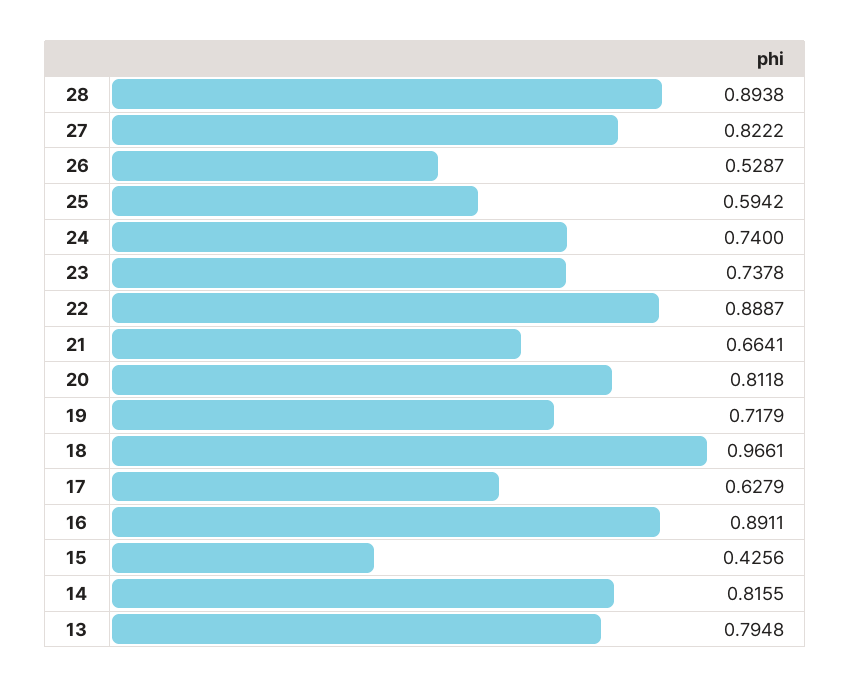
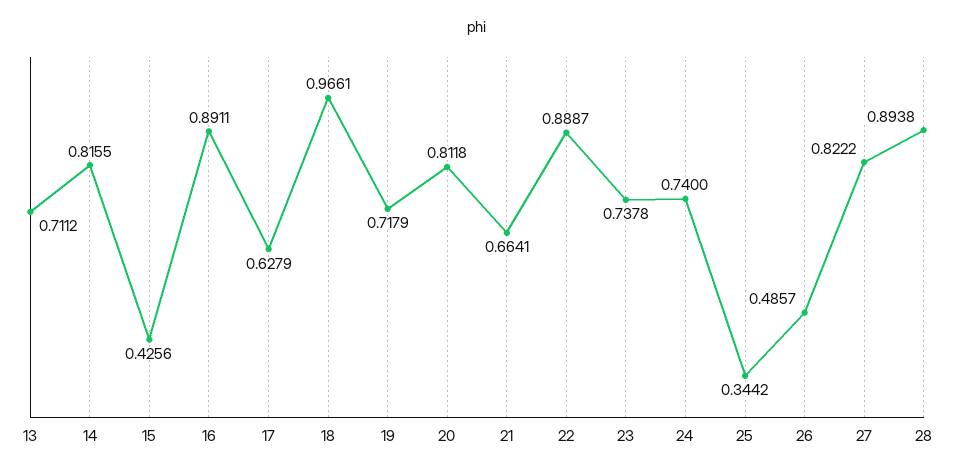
  {
    "28": 0.8938,
    "27": 0.8222,
-   "26": 0.5287,
+   "26": 0.4857,
-   "25": 0.5942,
+   "25": 0.3442,
    "24": 0.74,
    "23": 0.7378,
    "22": 0.8887,
    "21": 0.6641,
    "20": 0.8118,
    "19": 0.7179,
    "18": 0.9661,
    "17": 0.6279,
    "16": 0.8911,
    "15": 0.4256,
    "14": 0.8155,
-   "13": 0.7948
+   "13": 0.7112
  }

